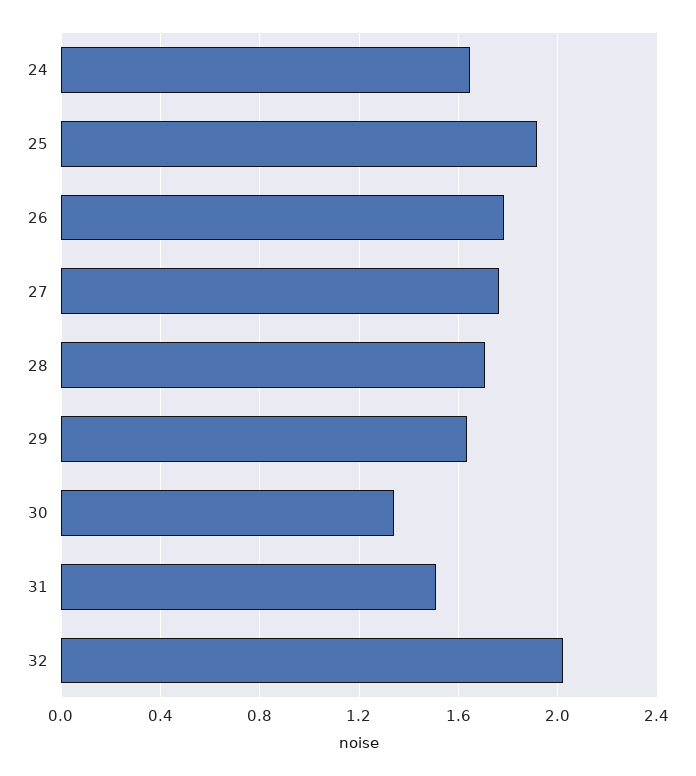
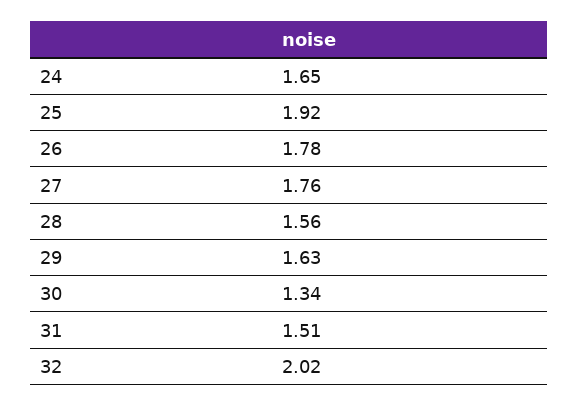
  {
    "24": 1.65,
    "25": 1.92,
    "26": 1.78,
    "27": 1.76,
-   "28": 1.7,
+   "28": 1.56,
    "29": 1.63,
    "30": 1.34,
    "31": 1.51,
    "32": 2.02
  }

